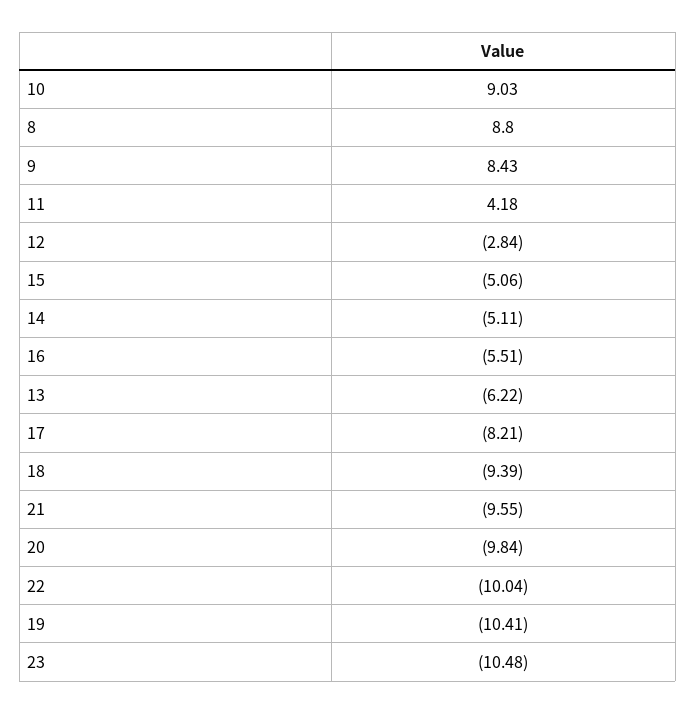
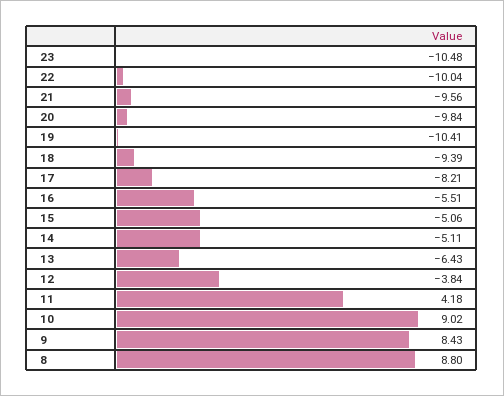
  {
-   "10": 9.03,
+   "10": 9.02,
    "8": 8.8,
    "9": 8.43,
    "11": 4.18,
-   "12": -2.84,
+   "12": -3.84,
    "15": -5.06,
    "14": -5.11,
    "16": -5.51,
-   "13": -6.22,
+   "13": -6.43,
    "17": -8.21,
    "18": -9.39,
-   "21": -9.55,
+   "21": -9.56,
    "20": -9.84,
    "22": -10.04,
    "19": -10.41,
    "23": -10.48
  }

